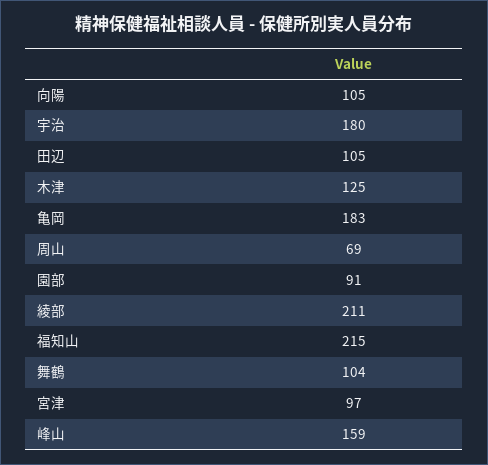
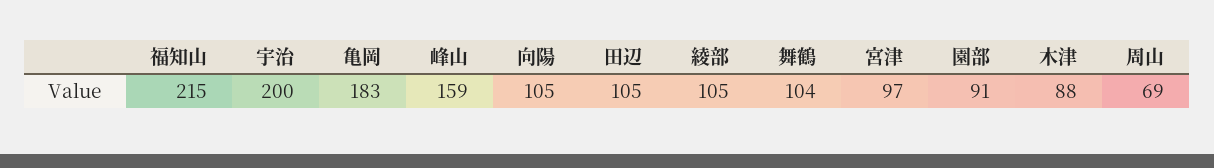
  {
    "向陽": 105,
-   "宇治": 180,
+   "宇治": 200,
    "田辺": 105,
-   "木津": 125,
+   "木津": 88,
    "亀岡": 183,
    "周山": 69,
    "園部": 91,
-   "綾部": 211,
+   "綾部": 105,
    "福知山": 215,
    "舞鶴": 104,
    "宮津": 97,
    "峰山": 159
  }

